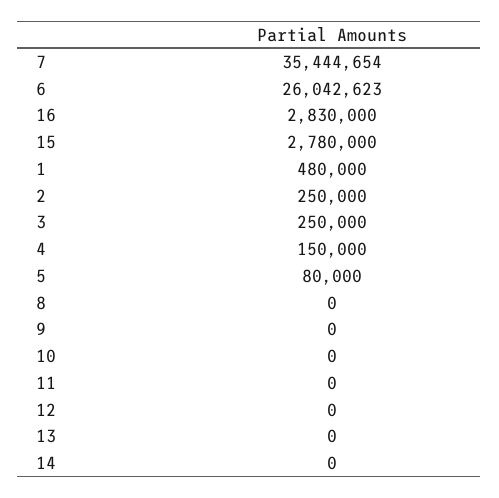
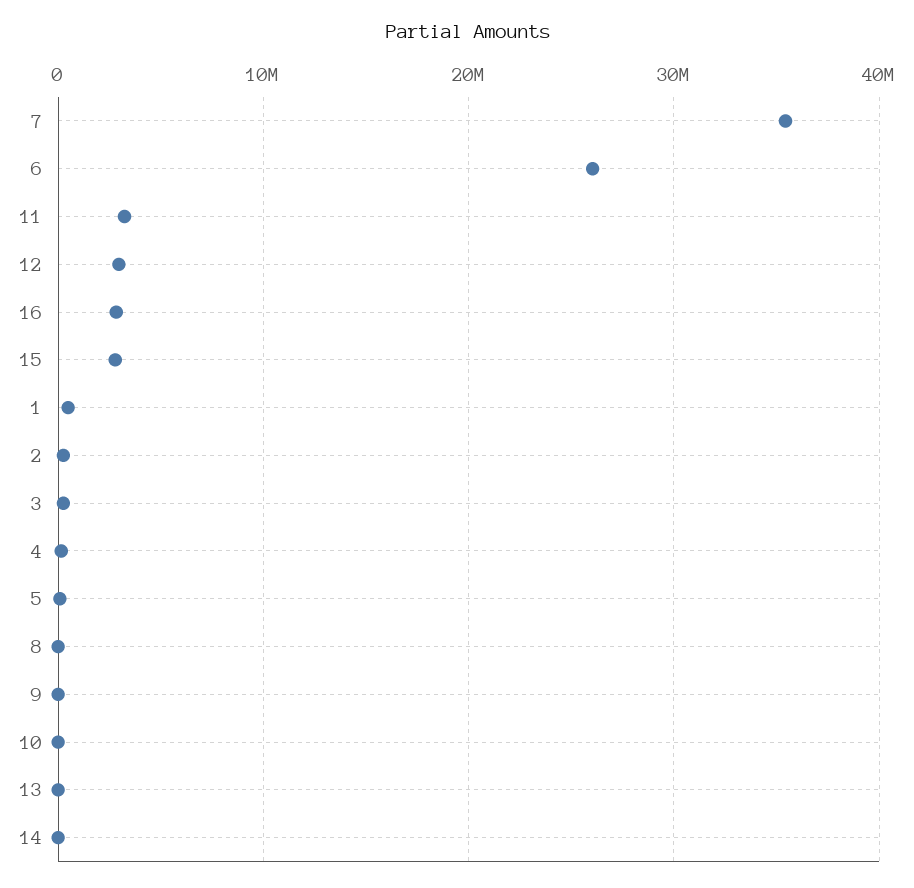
  {
    "7": 35444654,
    "6": 26042623,
    "16": 2830000,
    "15": 2780000,
    "1": 480000,
    "2": 250000,
    "3": 250000,
    "4": 150000,
    "5": 80000,
    "8": 0,
    "9": 0,
    "10": 0,
-   "11": 0,
+   "11": 3000000,
-   "12": 0,
+   "12": 3000000,
    "13": 0,
    "14": 0
  }

